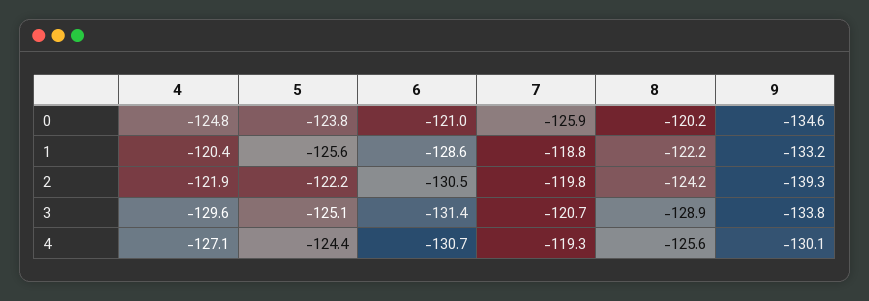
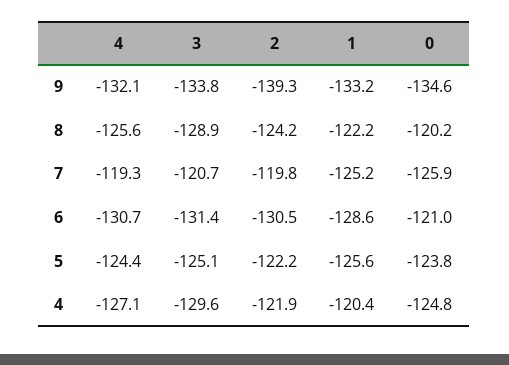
  {
    "4": {
      "0": -124.8,
      "1": -120.4,
      "2": -121.9,
      "3": -129.6,
      "4": -127.1
    },
    "5": {
      "0": -123.8,
      "1": -125.6,
      "2": -122.2,
      "3": -125.1,
      "4": -124.4
    },
    "6": {
      "0": -121,
      "1": -128.6,
      "2": -130.5,
      "3": -131.4,
      "4": -130.7
    },
    "7": {
      "0": -125.9,
-     "1": -118.8,
+     "1": -125.2,
      "2": -119.8,
      "3": -120.7,
      "4": -119.3
    },
    "8": {
      "0": -120.2,
      "1": -122.2,
      "2": -124.2,
      "3": -128.9,
      "4": -125.6
    },
    "9": {
      "0": -134.6,
      "1": -133.2,
      "2": -139.3,
      "3": -133.8,
-     "4": -130.1
+     "4": -132.1
    }
  }

